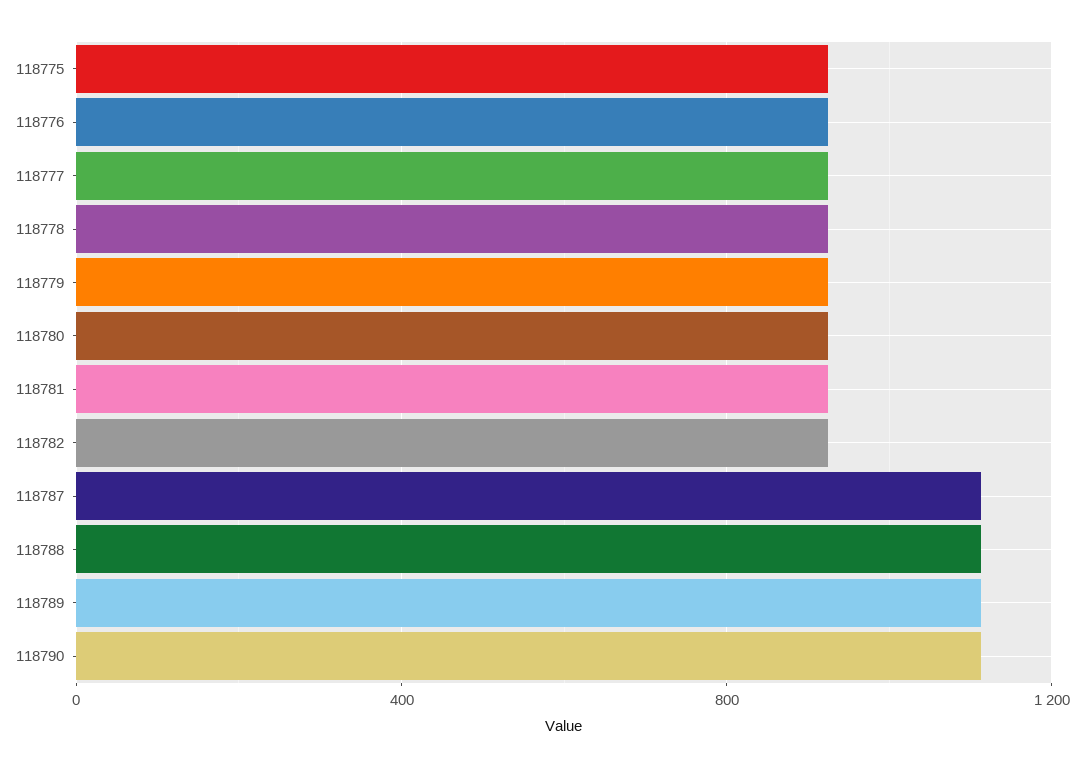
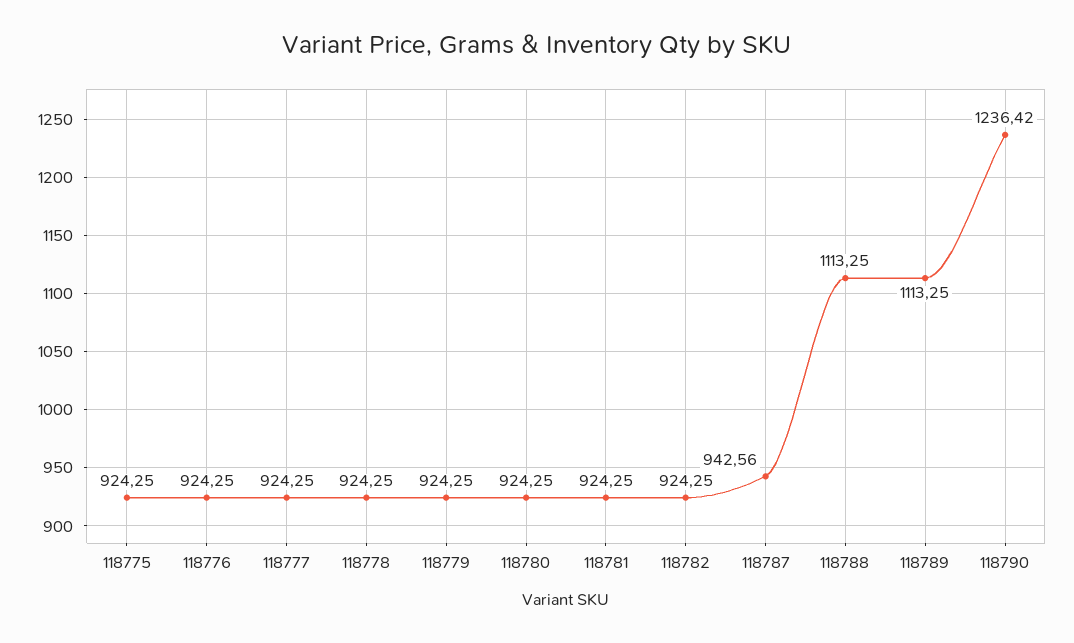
  {
    "118775": 924.25,
    "118776": 924.25,
    "118777": 924.25,
    "118778": 924.25,
    "118779": 924.25,
    "118780": 924.25,
    "118781": 924.25,
    "118782": 924.25,
-   "118787": 1100,
+   "118787": 942.56,
    "118788": 1113.25,
    "118789": 1113.25,
-   "118790": 1100
+   "118790": 1236.42
  }

